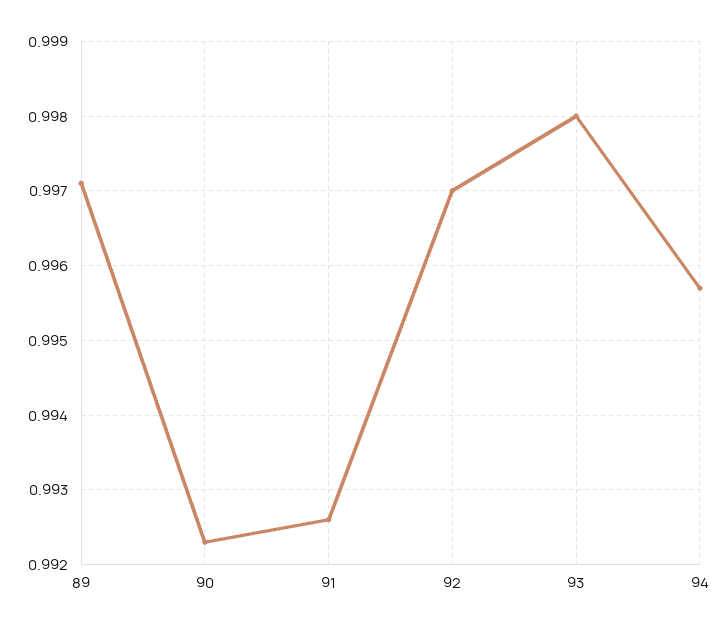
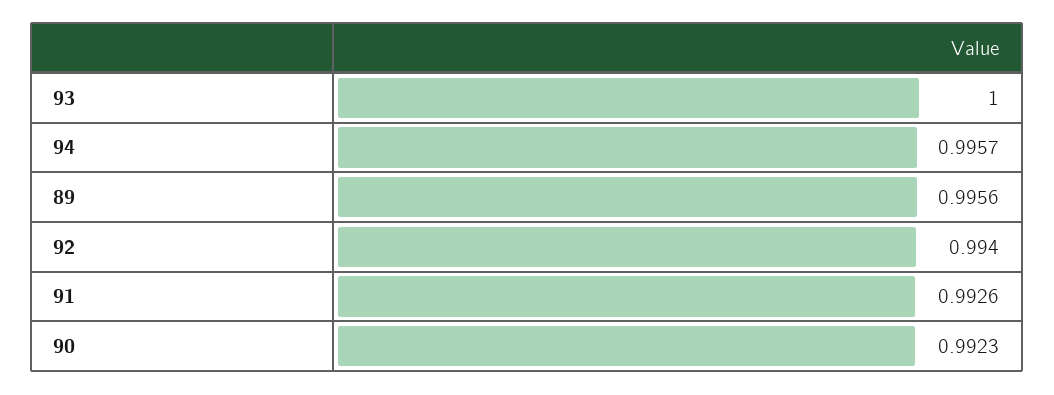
  {
-   "89": 0.9971,
+   "89": 0.9956,
    "90": 0.9923,
    "91": 0.9926,
-   "92": 0.997,
+   "92": 0.994,
-   "93": 0.998,
+   "93": 1,
    "94": 0.9957
  }

